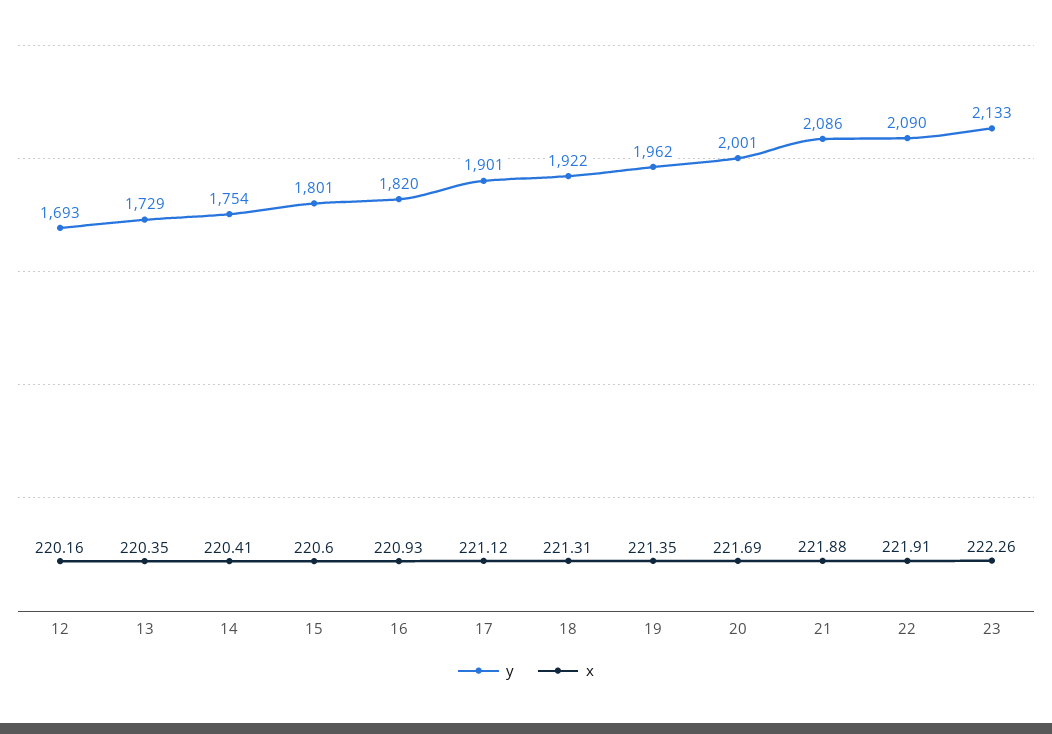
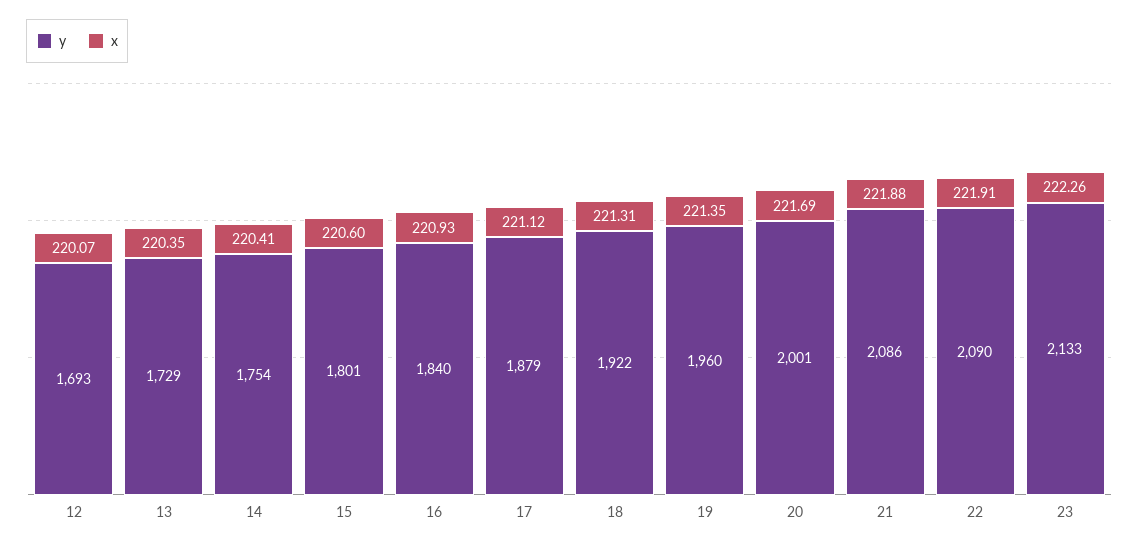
  {
    "y": {
      "12": 1693,
      "13": 1729,
      "14": 1754,
      "15": 1801,
-     "16": 1820,
+     "16": 1840,
-     "17": 1901,
+     "17": 1879,
      "18": 1922,
-     "19": 1962,
+     "19": 1960,
      "20": 2001,
      "21": 2086,
      "22": 2090,
      "23": 2133
    },
    "x": {
-     "12": 220.16,
+     "12": 220.07,
      "13": 220.35,
      "14": 220.41,
      "15": 220.6,
      "16": 220.93,
      "17": 221.12,
      "18": 221.31,
      "19": 221.35,
      "20": 221.69,
      "21": 221.88,
      "22": 221.91,
      "23": 222.26
    }
  }

